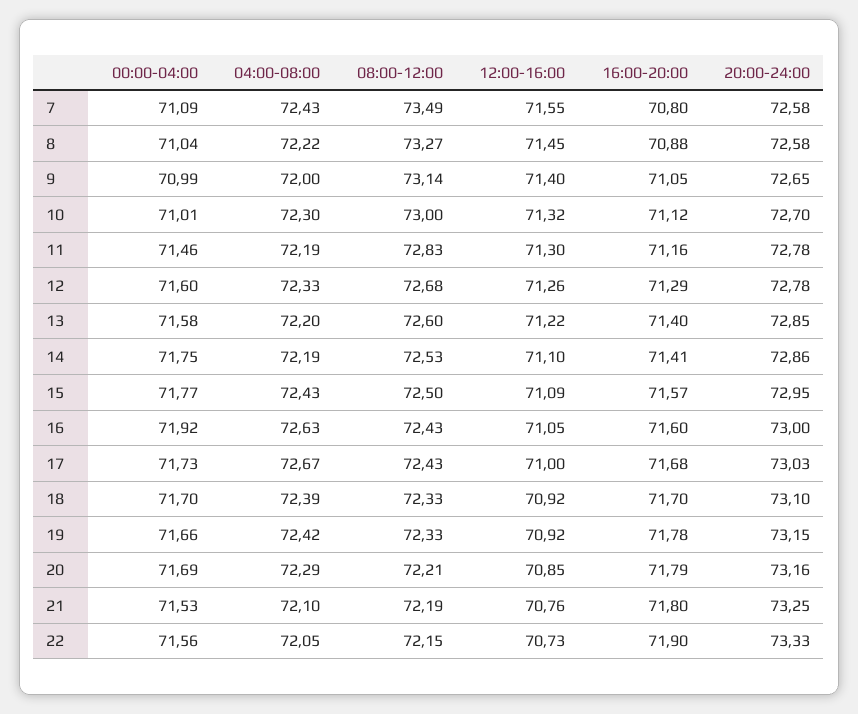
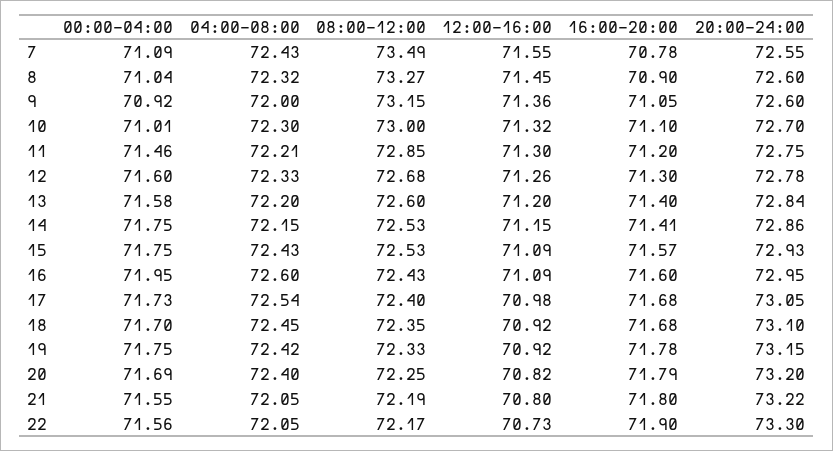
  {
    "00:00-04:00": {
      "7": 71.09,
      "8": 71.04,
-     "9": 70.99,
+     "9": 70.92,
      "10": 71.01,
      "11": 71.46,
      "12": 71.6,
      "13": 71.58,
      "14": 71.75,
-     "15": 71.77,
+     "15": 71.75,
-     "16": 71.92,
+     "16": 71.95,
      "17": 71.73,
      "18": 71.7,
-     "19": 71.66,
+     "19": 71.75,
      "20": 71.69,
-     "21": 71.53,
+     "21": 71.55,
      "22": 71.56
    },
    "04:00-08:00": {
      "7": 72.43,
-     "8": 72.22,
+     "8": 72.32,
      "9": 72,
      "10": 72.3,
-     "11": 72.19,
+     "11": 72.21,
      "12": 72.33,
      "13": 72.2,
-     "14": 72.19,
+     "14": 72.15,
      "15": 72.43,
-     "16": 72.63,
+     "16": 72.6,
-     "17": 72.67,
+     "17": 72.54,
-     "18": 72.39,
+     "18": 72.45,
      "19": 72.42,
-     "20": 72.29,
+     "20": 72.4,
-     "21": 72.1,
+     "21": 72.05,
      "22": 72.05
    },
    "08:00-12:00": {
      "7": 73.49,
      "8": 73.27,
-     "9": 73.14,
+     "9": 73.15,
      "10": 73,
-     "11": 72.83,
+     "11": 72.85,
      "12": 72.68,
      "13": 72.6,
      "14": 72.53,
-     "15": 72.5,
+     "15": 72.53,
      "16": 72.43,
-     "17": 72.43,
+     "17": 72.4,
-     "18": 72.33,
+     "18": 72.35,
      "19": 72.33,
-     "20": 72.21,
+     "20": 72.25,
      "21": 72.19,
-     "22": 72.15
+     "22": 72.17
    },
    "12:00-16:00": {
      "7": 71.55,
      "8": 71.45,
-     "9": 71.4,
+     "9": 71.36,
      "10": 71.32,
      "11": 71.3,
      "12": 71.26,
-     "13": 71.22,
+     "13": 71.2,
-     "14": 71.1,
+     "14": 71.15,
      "15": 71.09,
-     "16": 71.05,
+     "16": 71.09,
-     "17": 71,
+     "17": 70.98,
      "18": 70.92,
      "19": 70.92,
-     "20": 70.85,
+     "20": 70.82,
-     "21": 70.76,
+     "21": 70.8,
      "22": 70.73
    },
    "16:00-20:00": {
-     "7": 70.8,
+     "7": 70.78,
-     "8": 70.88,
+     "8": 70.9,
      "9": 71.05,
-     "10": 71.12,
+     "10": 71.1,
-     "11": 71.16,
+     "11": 71.2,
-     "12": 71.29,
+     "12": 71.3,
      "13": 71.4,
      "14": 71.41,
      "15": 71.57,
      "16": 71.6,
      "17": 71.68,
-     "18": 71.7,
+     "18": 71.68,
      "19": 71.78,
      "20": 71.79,
      "21": 71.8,
      "22": 71.9
    },
    "20:00-24:00": {
-     "7": 72.58,
+     "7": 72.55,
-     "8": 72.58,
+     "8": 72.6,
-     "9": 72.65,
+     "9": 72.6,
      "10": 72.7,
-     "11": 72.78,
+     "11": 72.75,
      "12": 72.78,
-     "13": 72.85,
+     "13": 72.84,
      "14": 72.86,
-     "15": 72.95,
+     "15": 72.93,
-     "16": 73,
+     "16": 72.95,
-     "17": 73.03,
+     "17": 73.05,
      "18": 73.1,
      "19": 73.15,
-     "20": 73.16,
+     "20": 73.2,
-     "21": 73.25,
+     "21": 73.22,
-     "22": 73.33
+     "22": 73.3
    }
  }

